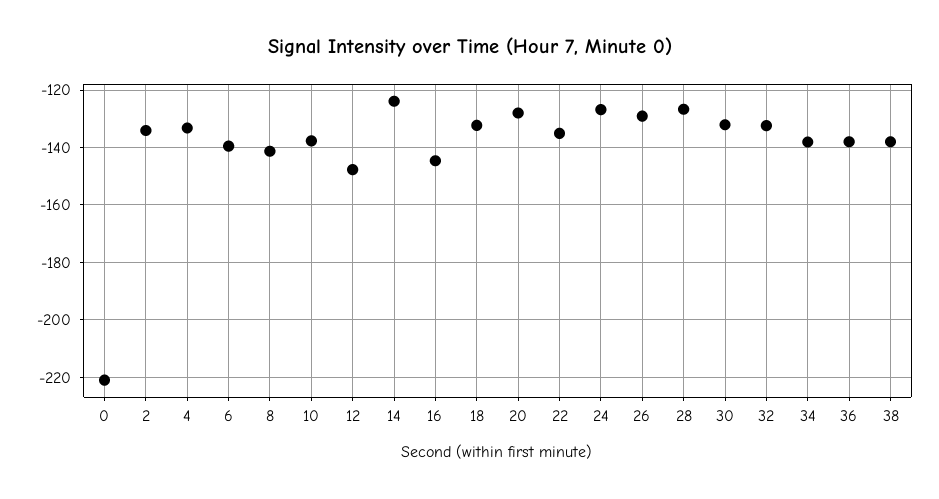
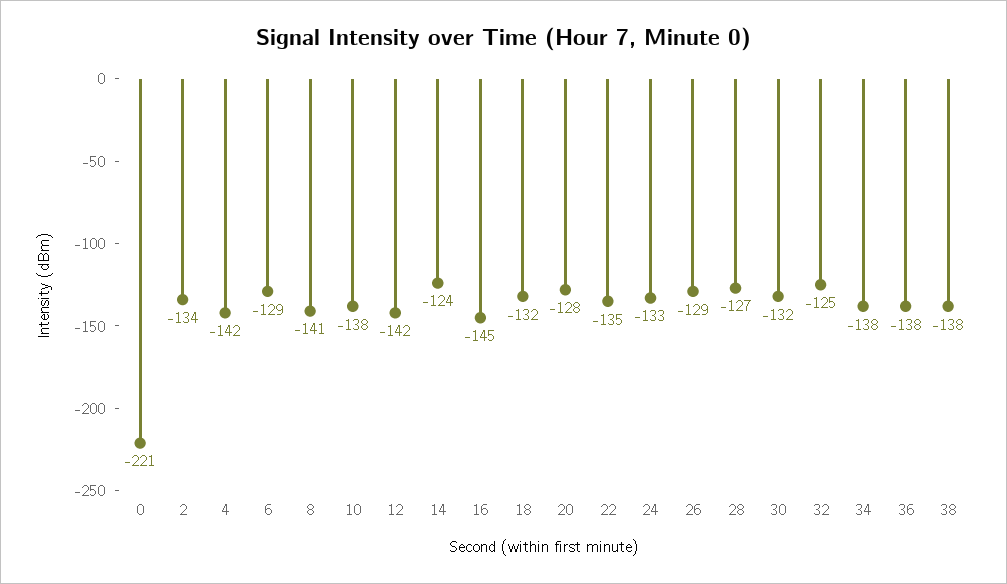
  {
    "0": -221,
    "2": -134,
-   "4": -132.5,
+   "4": -142,
-   "6": -140,
+   "6": -129,
    "8": -141,
    "10": -138,
-   "12": -147.5,
+   "12": -142,
    "14": -124,
    "16": -145,
    "18": -132,
    "20": -128,
    "22": -135,
-   "24": -127.5,
+   "24": -133,
    "26": -129,
    "28": -127,
    "30": -132,
-   "32": -132.5,
+   "32": -125,
    "34": -138,
    "36": -138,
    "38": -138
  }

